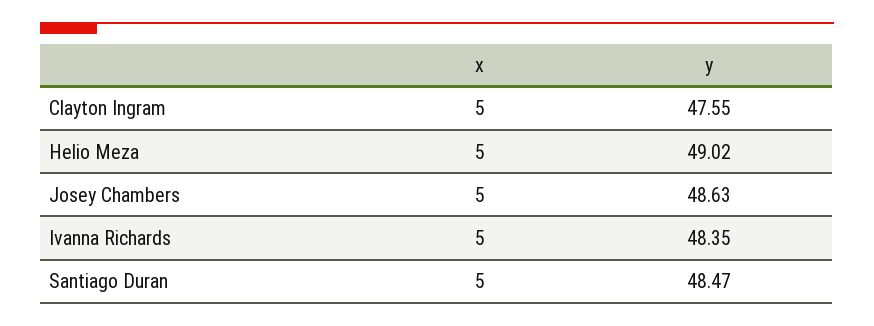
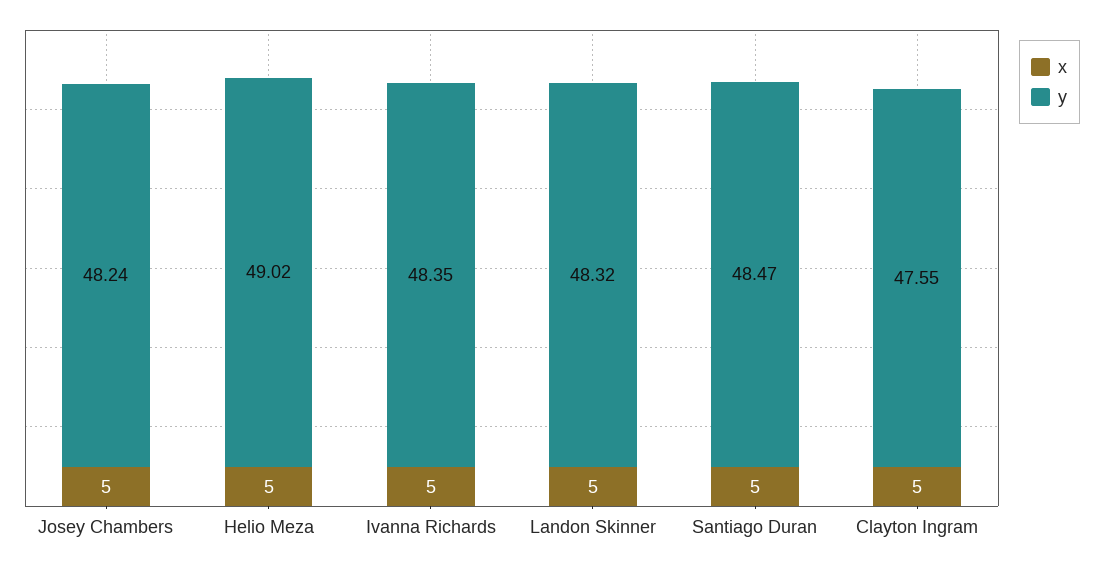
  {
    "x": {
      "Clayton Ingram": 5,
      "Helio Meza": 5,
      "Josey Chambers": 5,
      "Ivanna Richards": 5,
-     "Santiago Duran": 5
+     "Santiago Duran": 5,
+     "Landon Skinner": 5
    },
    "y": {
      "Clayton Ingram": 47.55,
      "Helio Meza": 49.02,
-     "Josey Chambers": 48.63,
+     "Josey Chambers": 48.24,
      "Ivanna Richards": 48.35,
-     "Santiago Duran": 48.47
+     "Santiago Duran": 48.47,
+     "Landon Skinner": 48.32
    }
  }

